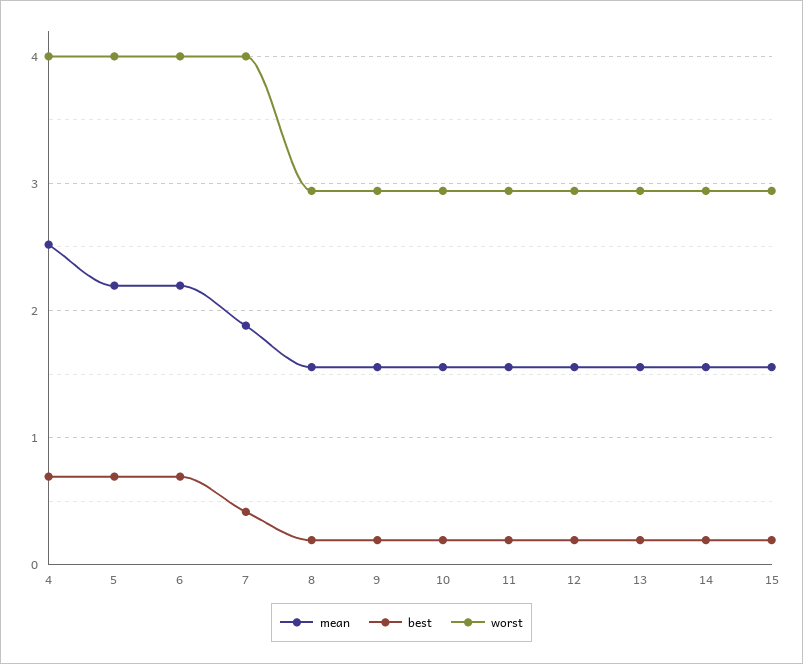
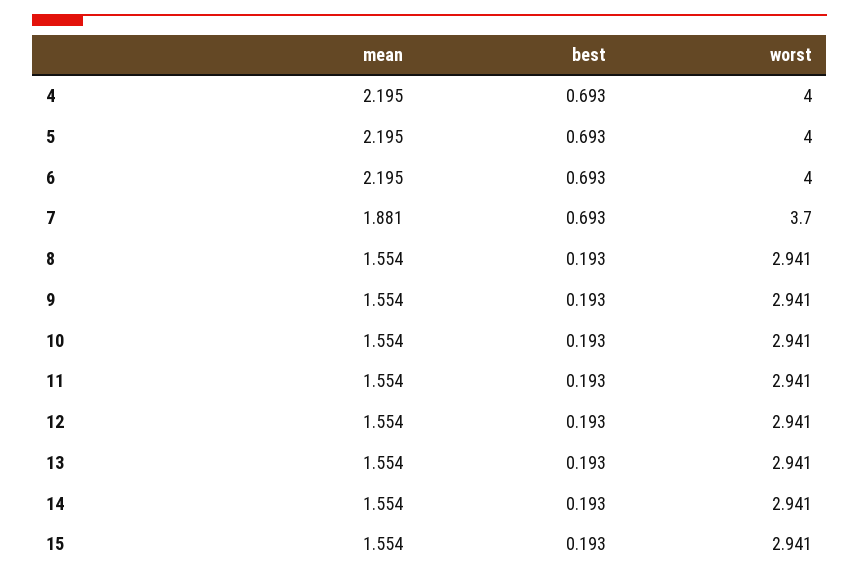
  {
    "mean": {
-     "4": 2.5,
+     "4": 2.195,
      "5": 2.195,
      "6": 2.195,
      "7": 1.881,
      "8": 1.554,
      "9": 1.554,
      "10": 1.554,
      "11": 1.554,
      "12": 1.554,
      "13": 1.554,
      "14": 1.554,
      "15": 1.554
    },
    "best": {
      "4": 0.693,
      "5": 0.693,
      "6": 0.693,
-     "7": 0.4,
+     "7": 0.693,
      "8": 0.193,
      "9": 0.193,
      "10": 0.193,
      "11": 0.193,
      "12": 0.193,
      "13": 0.193,
      "14": 0.193,
      "15": 0.193
    },
    "worst": {
      "4": 4,
      "5": 4,
      "6": 4,
-     "7": 4,
+     "7": 3.7,
      "8": 2.941,
      "9": 2.941,
      "10": 2.941,
      "11": 2.941,
      "12": 2.941,
      "13": 2.941,
      "14": 2.941,
      "15": 2.941
    }
  }

